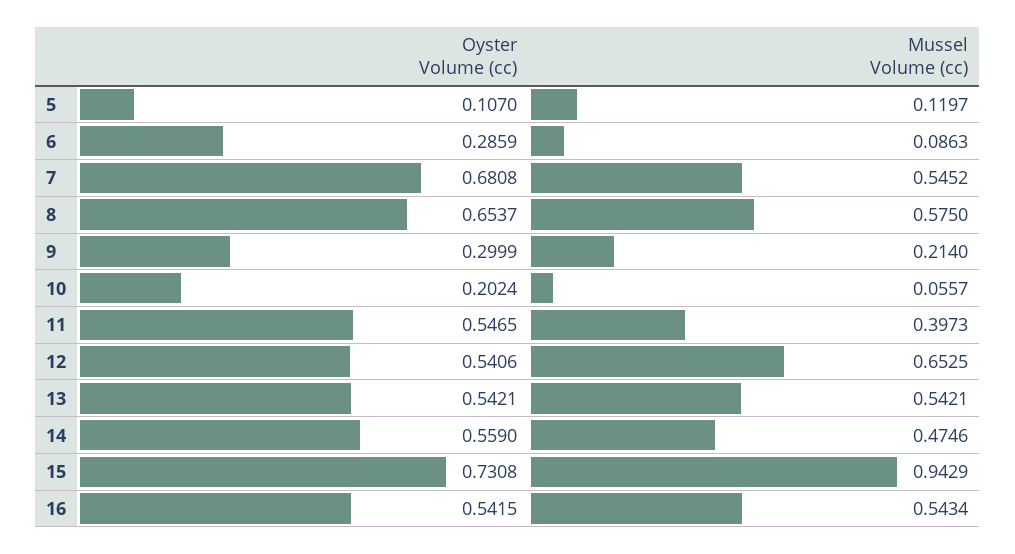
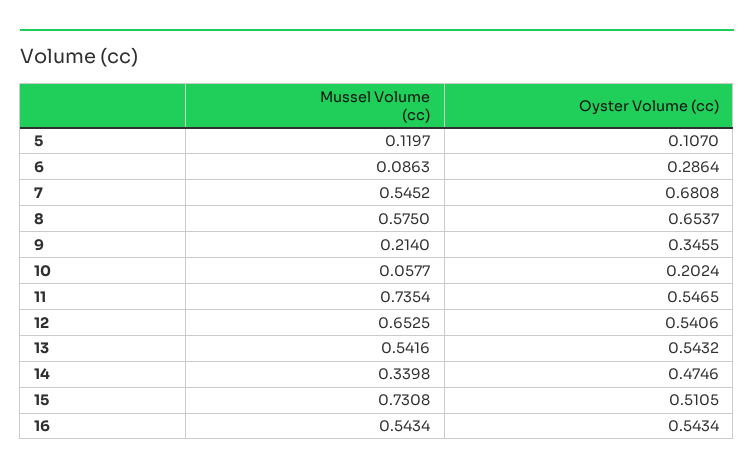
  {
    "Oyster Volume (cc)": {
      "5": 0.107,
-     "6": 0.2859,
+     "6": 0.2864,
      "7": 0.6808,
      "8": 0.6537,
-     "9": 0.2999,
+     "9": 0.3455,
      "10": 0.2024,
      "11": 0.5465,
      "12": 0.5406,
-     "13": 0.5421,
+     "13": 0.5432,
-     "14": 0.559,
+     "14": 0.4746,
-     "15": 0.7308,
+     "15": 0.5105,
-     "16": 0.5415
+     "16": 0.5434
    },
    "Mussel Volume (cc)": {
      "5": 0.1197,
      "6": 0.0863,
      "7": 0.5452,
      "8": 0.575,
      "9": 0.214,
-     "10": 0.0557,
+     "10": 0.0577,
-     "11": 0.3973,
+     "11": 0.7354,
      "12": 0.6525,
-     "13": 0.5421,
+     "13": 0.5416,
-     "14": 0.4746,
+     "14": 0.3398,
-     "15": 0.9429,
+     "15": 0.7308,
      "16": 0.5434
    }
  }

